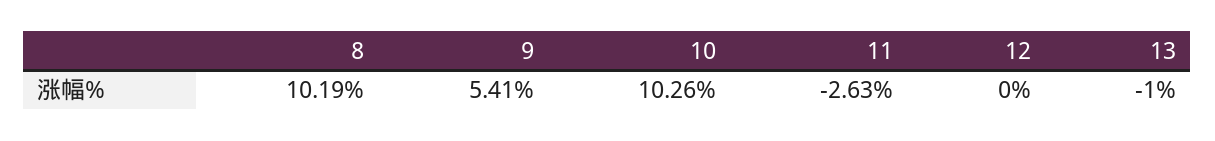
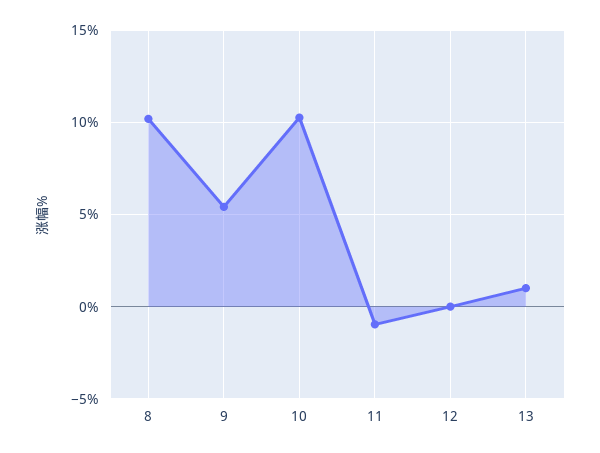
  {
    "8": 10.19,
    "9": 5.41,
    "10": 10.26,
-   "11": -2.63,
+   "11": -1,
    "12": 0,
-   "13": -1
+   "13": 1
  }

